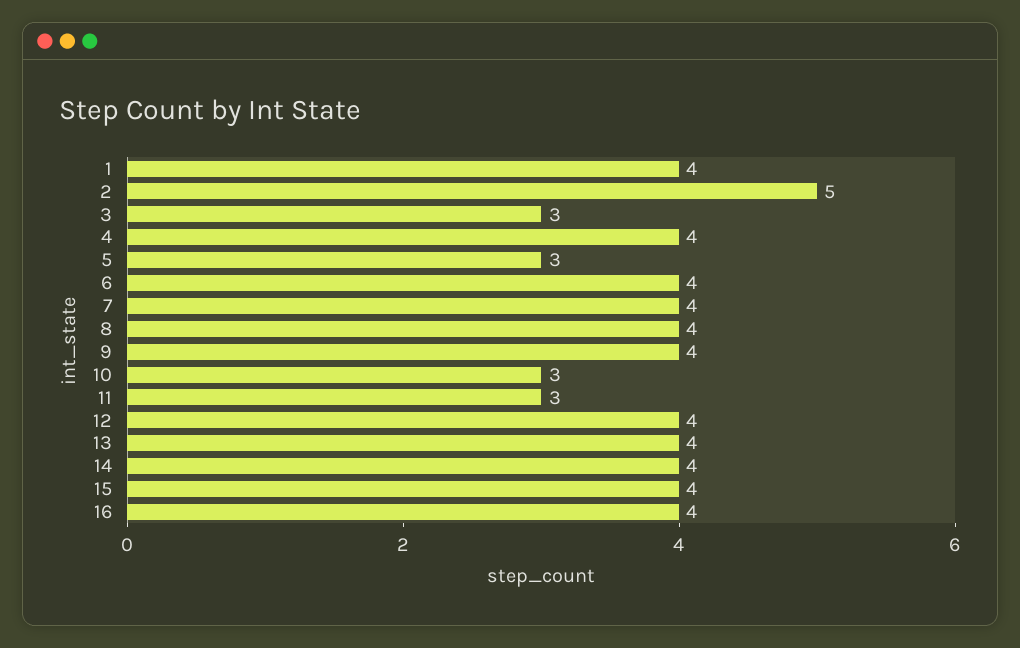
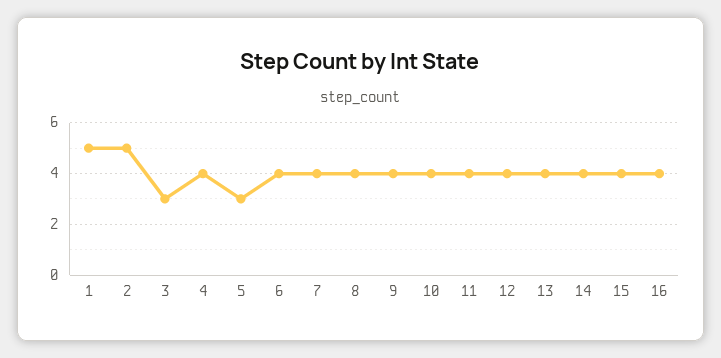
  {
-   "1": 4,
+   "1": 5,
    "2": 5,
    "3": 3,
    "4": 4,
    "5": 3,
    "6": 4,
    "7": 4,
    "8": 4,
    "9": 4,
-   "10": 3,
+   "10": 4,
-   "11": 3,
+   "11": 4,
    "12": 4,
    "13": 4,
    "14": 4,
    "15": 4,
    "16": 4
  }

